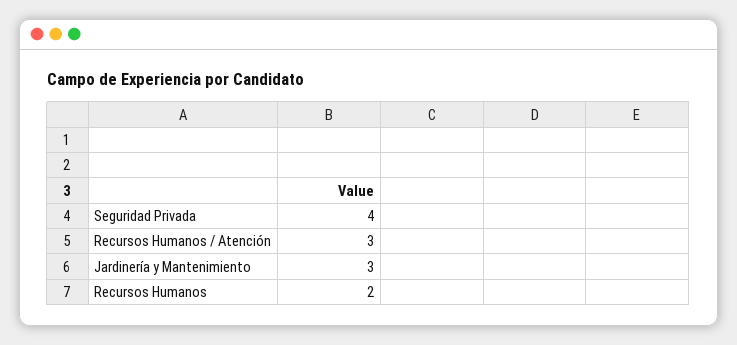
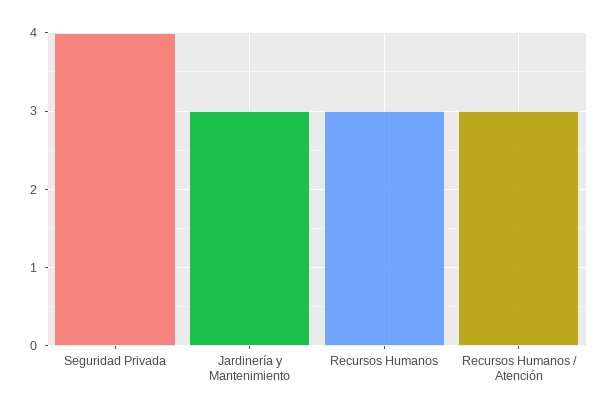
  {
    "Seguridad Privada": 4,
    "Recursos Humanos / Atención": 3,
    "Jardinería y Mantenimiento": 3,
-   "Recursos Humanos": 2
+   "Recursos Humanos": 3
  }

